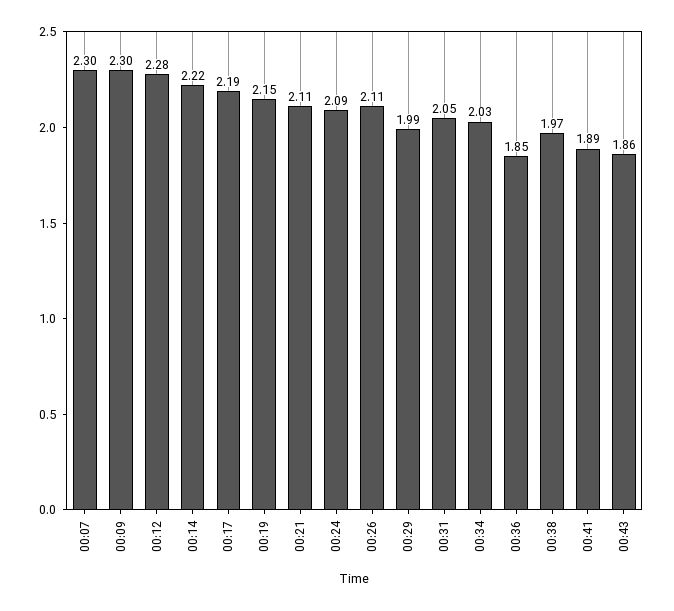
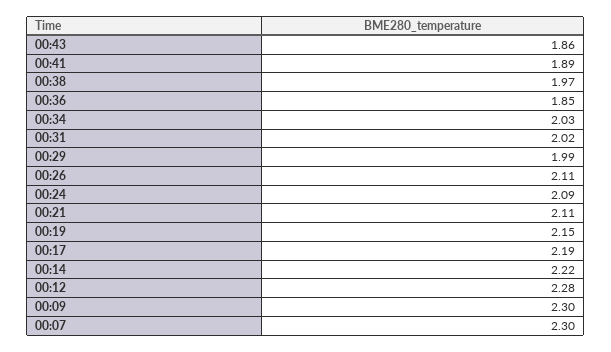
  {
    "00:07": 2.3,
    "00:09": 2.3,
    "00:12": 2.28,
    "00:14": 2.22,
    "00:17": 2.19,
    "00:19": 2.15,
    "00:21": 2.11,
    "00:24": 2.09,
    "00:26": 2.11,
    "00:29": 1.99,
-   "00:31": 2.05,
+   "00:31": 2.02,
    "00:34": 2.03,
    "00:36": 1.85,
    "00:38": 1.97,
    "00:41": 1.89,
    "00:43": 1.86
  }

